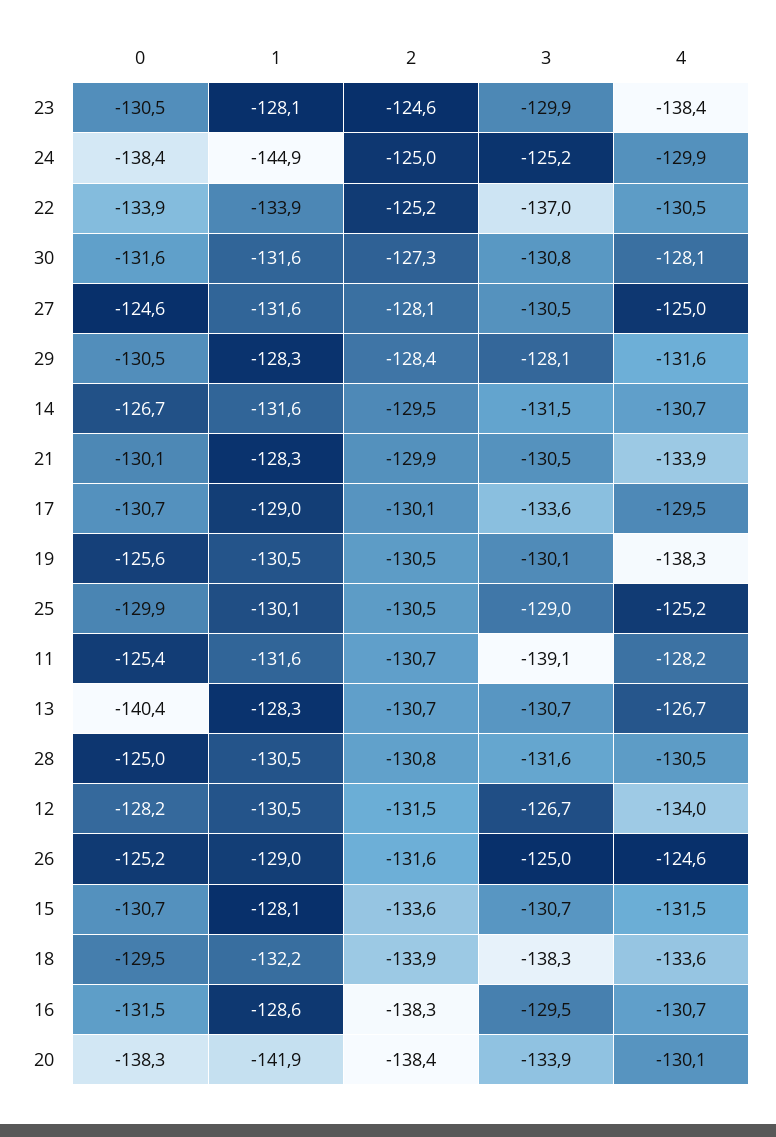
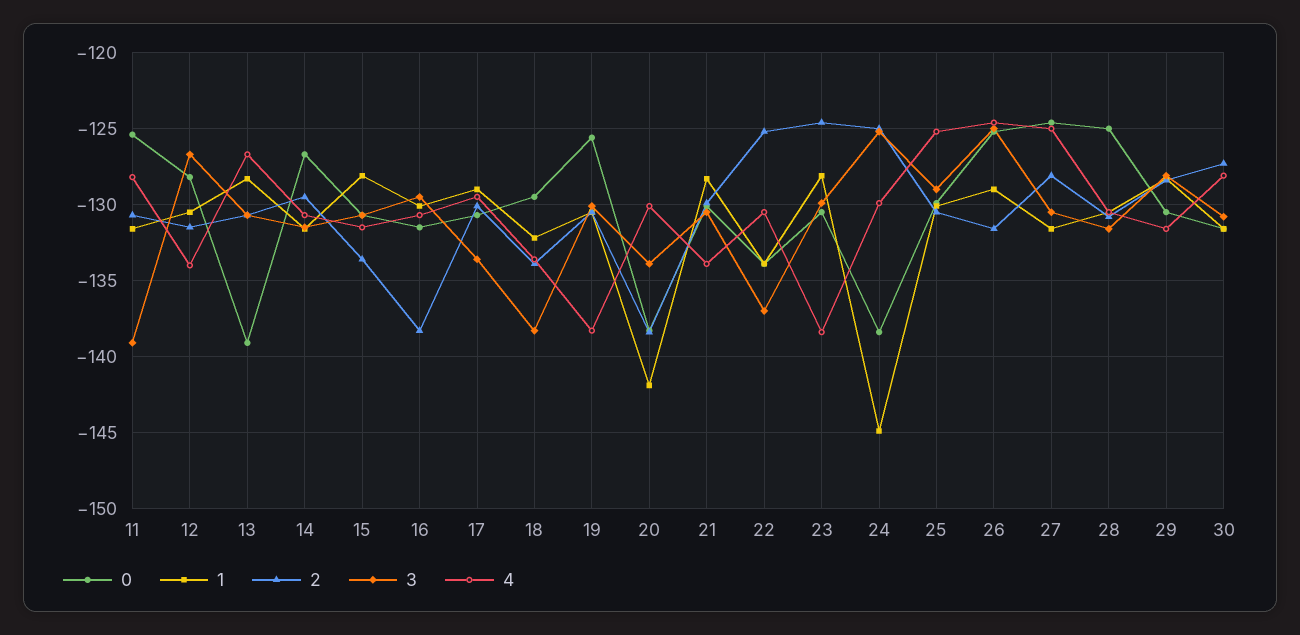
  {
    "0": {
      "23": -130.5,
      "24": -138.4,
      "22": -133.9,
      "30": -131.6,
      "27": -124.6,
      "29": -130.5,
      "14": -126.7,
      "21": -130.1,
      "17": -130.7,
      "19": -125.6,
      "25": -129.9,
      "11": -125.4,
-     "13": -140.4,
+     "13": -139,
      "28": -125,
      "12": -128.2,
      "26": -125.2,
      "15": -130.7,
      "18": -129.5,
      "16": -131.5,
      "20": -138.3
    },
    "1": {
      "23": -128.1,
      "24": -144.9,
      "22": -133.9,
      "30": -131.6,
      "27": -131.6,
      "29": -128.3,
      "14": -131.6,
      "21": -128.3,
      "17": -129,
      "19": -130.5,
      "25": -130.1,
      "11": -131.6,
      "13": -128.3,
      "28": -130.5,
      "12": -130.5,
      "26": -129,
      "15": -128.1,
      "18": -132.2,
-     "16": -128.6,
+     "16": -130,
      "20": -141.9
    },
    "2": {
      "23": -124.6,
      "24": -125,
      "22": -125.2,
      "30": -127.3,
      "27": -128.1,
      "29": -128.4,
      "14": -129.5,
      "21": -129.9,
      "17": -130.1,
      "19": -130.5,
      "25": -130.5,
      "11": -130.7,
      "13": -130.7,
      "28": -130.8,
      "12": -131.5,
      "26": -131.6,
      "15": -133.6,
      "18": -133.9,
      "16": -138.3,
      "20": -138.4
    },
    "3": {
      "23": -129.9,
      "24": -125.2,
      "22": -137,
      "30": -130.8,
      "27": -130.5,
      "29": -128.1,
      "14": -131.5,
      "21": -130.5,
      "17": -133.6,
      "19": -130.1,
      "25": -129,
      "11": -139.1,
      "13": -130.7,
      "28": -131.6,
      "12": -126.7,
      "26": -125,
      "15": -130.7,
      "18": -138.3,
      "16": -129.5,
      "20": -133.9
    },
    "4": {
      "23": -138.4,
      "24": -129.9,
      "22": -130.5,
      "30": -128.1,
      "27": -125,
      "29": -131.6,
      "14": -130.7,
      "21": -133.9,
      "17": -129.5,
      "19": -138.3,
      "25": -125.2,
      "11": -128.2,
      "13": -126.7,
      "28": -130.5,
      "12": -134,
      "26": -124.6,
      "15": -131.5,
      "18": -133.6,
      "16": -130.7,
      "20": -130.1
    }
  }

